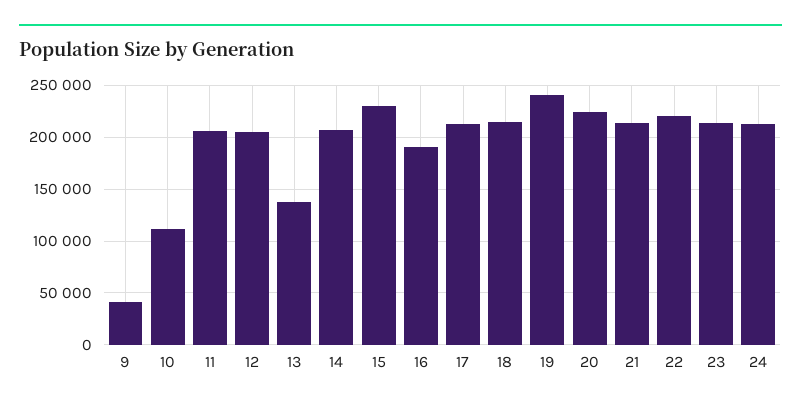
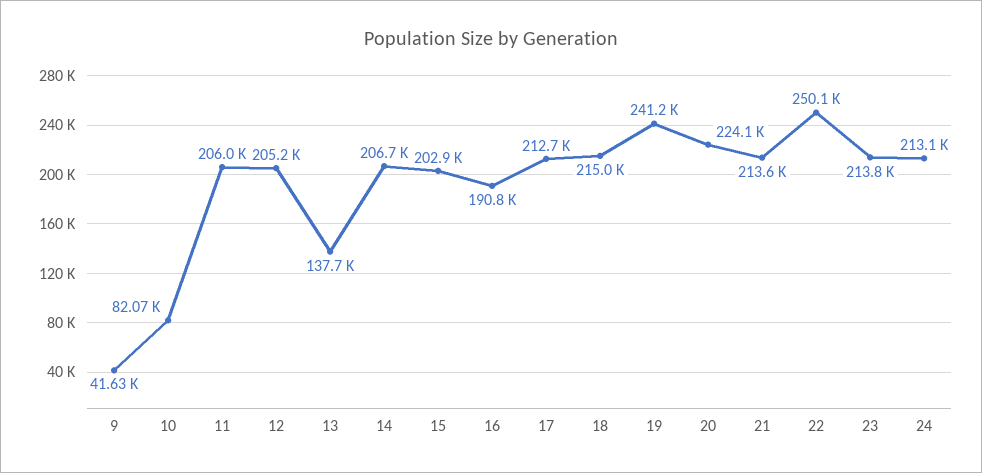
  {
    "9": 41630,
-   "10": 110000,
+   "10": 82070,
    "11": 206000,
    "12": 205200,
    "13": 137700,
    "14": 206700,
-   "15": 230000,
+   "15": 202900,
    "16": 190800,
    "17": 212700,
    "18": 215000,
    "19": 241200,
    "20": 224100,
    "21": 213600,
-   "22": 220000,
+   "22": 250100,
    "23": 213800,
    "24": 213100
  }

